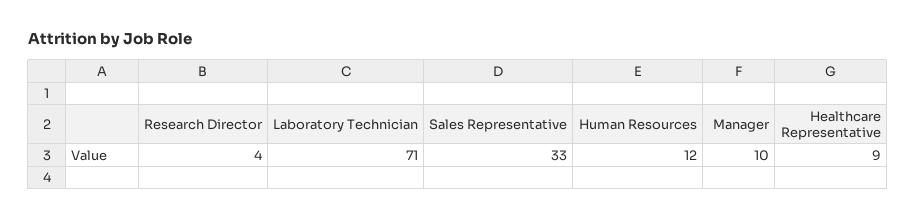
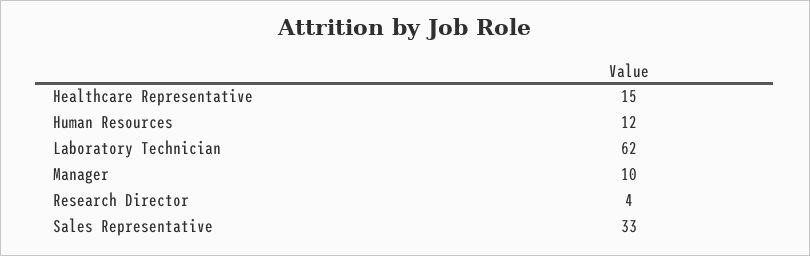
  {
    "Research Director": 4,
-   "Laboratory Technician": 71,
+   "Laboratory Technician": 62,
    "Sales Representative": 33,
    "Human Resources": 12,
    "Manager": 10,
-   "Healthcare Representative": 9
+   "Healthcare Representative": 15
  }

